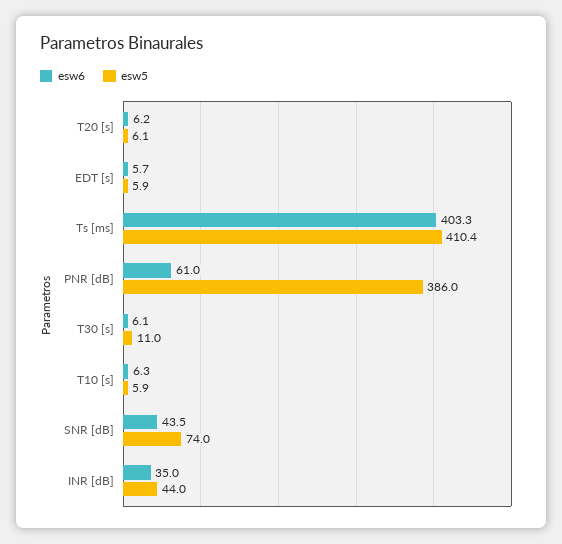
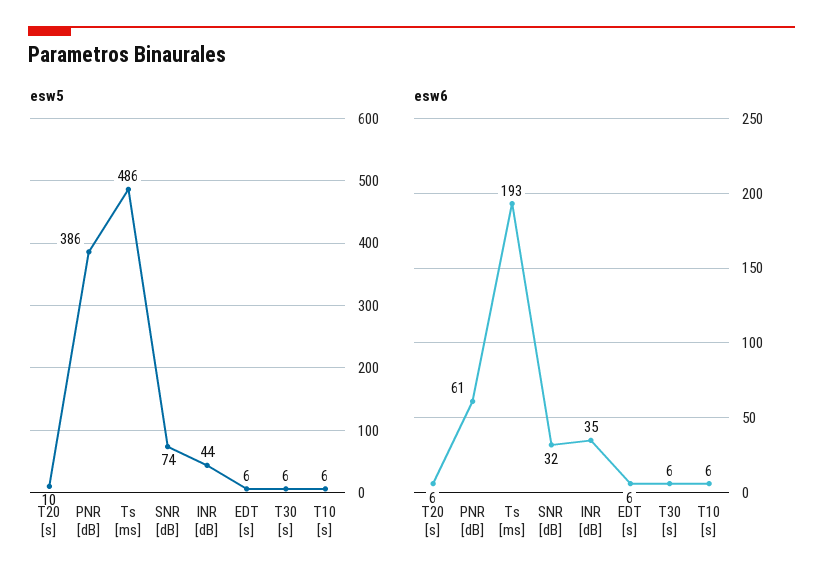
  {
    "esw6": {
      "T20 [s]": 6.2,
      "EDT [s]": 5.7,
-     "Ts [ms]": 403.3,
+     "Ts [ms]": 193,
      "PNR [dB]": 61,
      "T30 [s]": 6.1,
      "T10 [s]": 6.3,
-     "SNR [dB]": 43.5,
+     "SNR [dB]": 32,
      "INR [dB]": 35
    },
    "esw5": {
-     "T20 [s]": 6.1,
+     "T20 [s]": 10,
      "EDT [s]": 5.9,
-     "Ts [ms]": 410.4,
+     "Ts [ms]": 486,
      "PNR [dB]": 386,
-     "T30 [s]": 11,
+     "T30 [s]": 6,
      "T10 [s]": 5.9,
      "SNR [dB]": 74,
      "INR [dB]": 44
    }
  }

